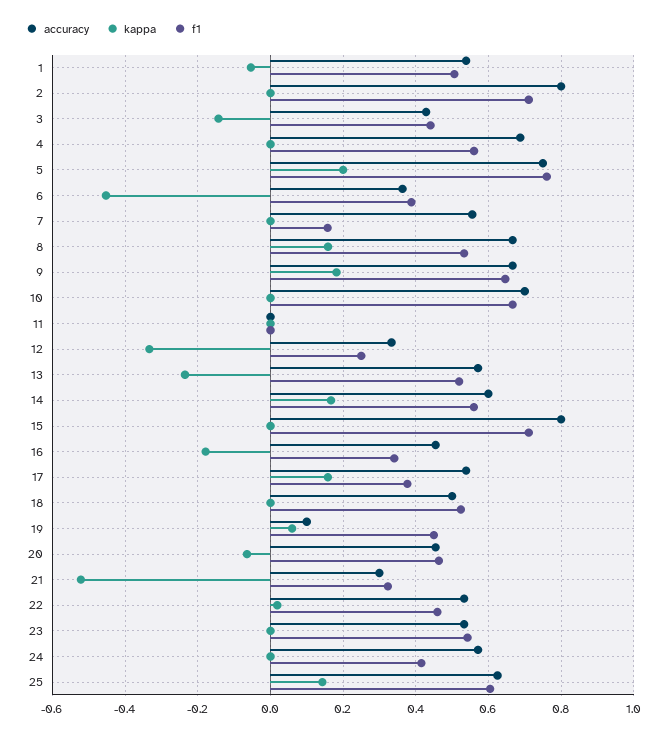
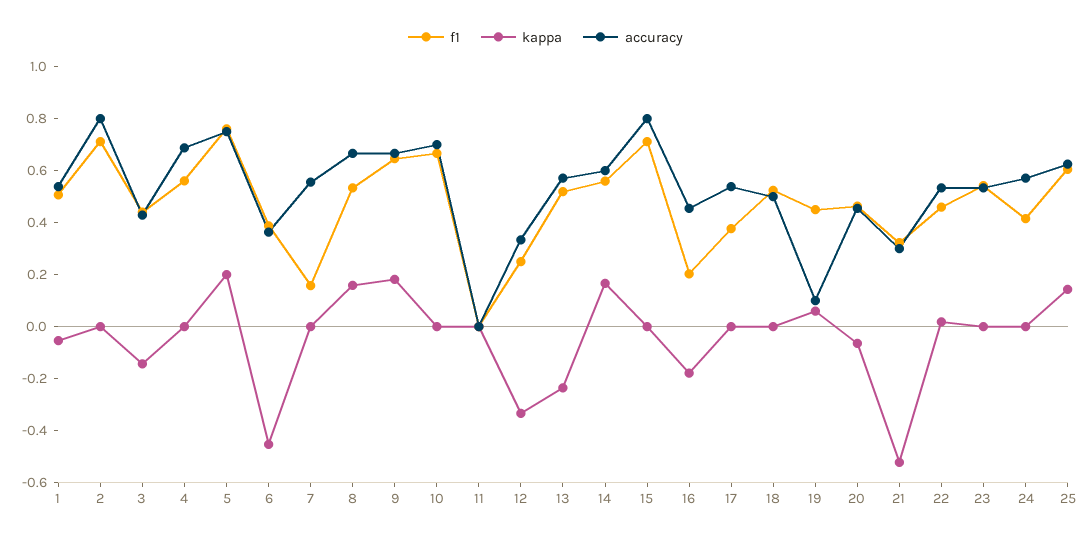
  {
    "accuracy": {
      "1": 0.54,
      "2": 0.8,
      "3": 0.42,
      "4": 0.68,
      "5": 0.76,
      "6": 0.36,
      "7": 0.56,
      "8": 0.66,
      "9": 0.66,
      "10": 0.7,
      "11": 0,
      "12": 0.34,
      "13": 0.58,
      "14": 0.6,
      "15": 0.8,
      "16": 0.46,
      "17": 0.54,
      "18": 0.5,
      "19": 0.1,
      "20": 0.46,
      "21": 0.3,
      "22": 0.54,
      "23": 0.54,
      "24": 0.58,
      "25": 0.62
    },
    "kappa": {
      "1": -0.06,
      "2": 0,
      "3": -0.14,
      "4": 0,
      "5": 0.2,
      "6": -0.46,
      "7": 0,
      "8": 0.16,
      "9": 0.18,
      "10": 0,
      "11": 0,
      "12": -0.34,
      "13": -0.24,
      "14": 0.16,
      "15": 0,
      "16": -0.18,
-     "17": 0.16,
+     "17": 0,
      "18": 0,
      "19": 0.06,
      "20": -0.06,
      "21": -0.52,
      "22": 0.02,
      "23": 0,
      "24": 0,
      "25": 0.14
    },
    "f1": {
      "1": 0.5,
      "2": 0.72,
      "3": 0.44,
      "4": 0.56,
      "5": 0.76,
      "6": 0.38,
      "7": 0.16,
      "8": 0.54,
      "9": 0.64,
      "10": 0.66,
      "11": 0,
      "12": 0.26,
      "13": 0.52,
      "14": 0.56,
      "15": 0.72,
-     "16": 0.34,
+     "16": 0.2,
      "17": 0.38,
      "18": 0.52,
      "19": 0.46,
      "20": 0.46,
      "21": 0.32,
      "22": 0.46,
      "23": 0.54,
      "24": 0.42,
      "25": 0.6
    }
  }

